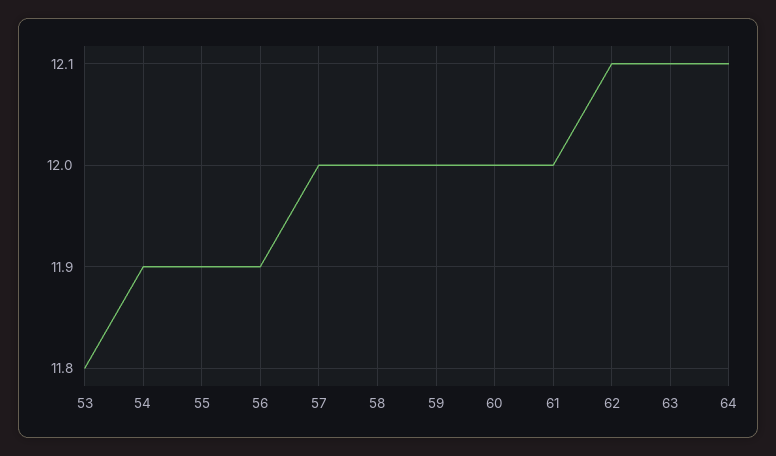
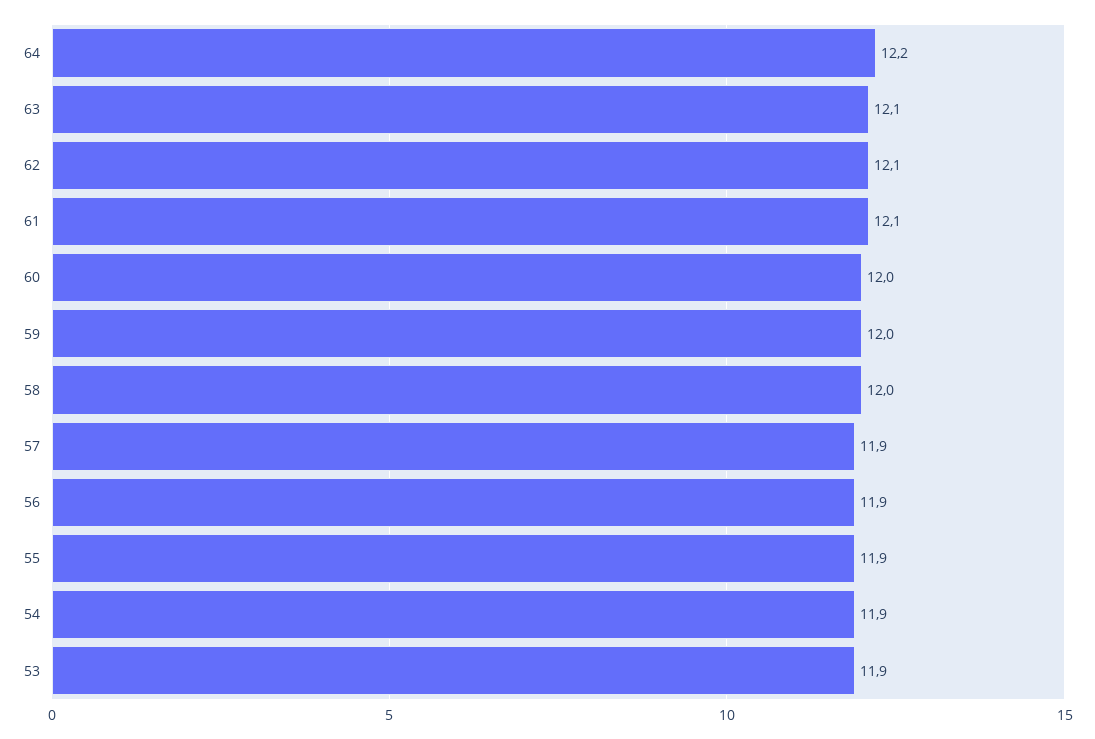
  {
-   "53": 11.8,
+   "53": 11.9,
    "54": 11.9,
    "55": 11.9,
    "56": 11.9,
-   "57": 12,
+   "57": 11.9,
    "58": 12,
    "59": 12,
    "60": 12,
-   "61": 12,
+   "61": 12.1,
    "62": 12.1,
    "63": 12.1,
-   "64": 12.1
+   "64": 12.2
  }

